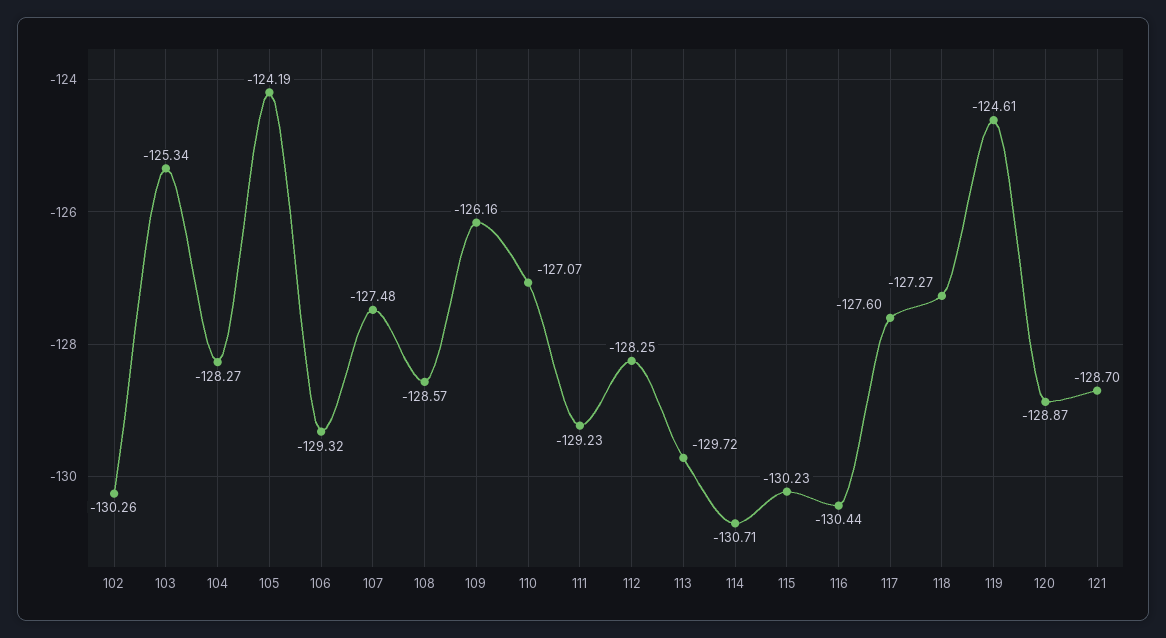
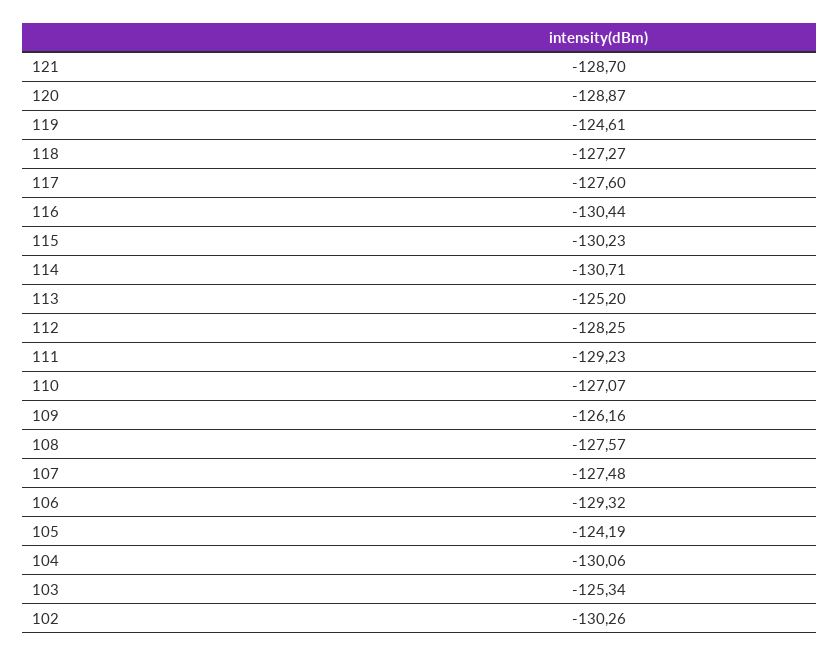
  {
    "102": -130.26,
    "103": -125.34,
-   "104": -128.27,
+   "104": -130.06,
    "105": -124.19,
    "106": -129.32,
    "107": -127.48,
-   "108": -128.57,
+   "108": -127.57,
    "109": -126.16,
    "110": -127.07,
    "111": -129.23,
    "112": -128.25,
-   "113": -129.72,
+   "113": -125.2,
    "114": -130.71,
    "115": -130.23,
    "116": -130.44,
    "117": -127.6,
    "118": -127.27,
    "119": -124.61,
    "120": -128.87,
    "121": -128.7
  }

